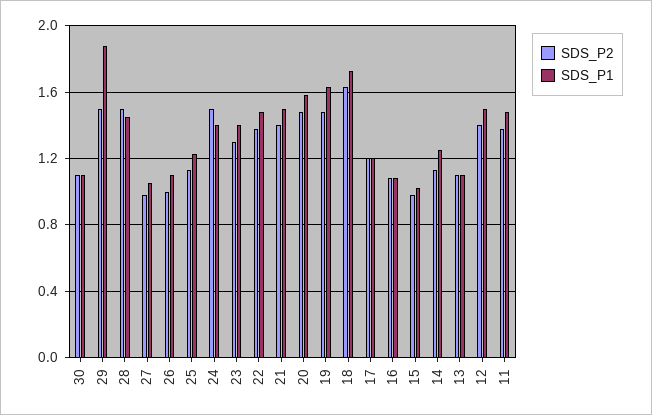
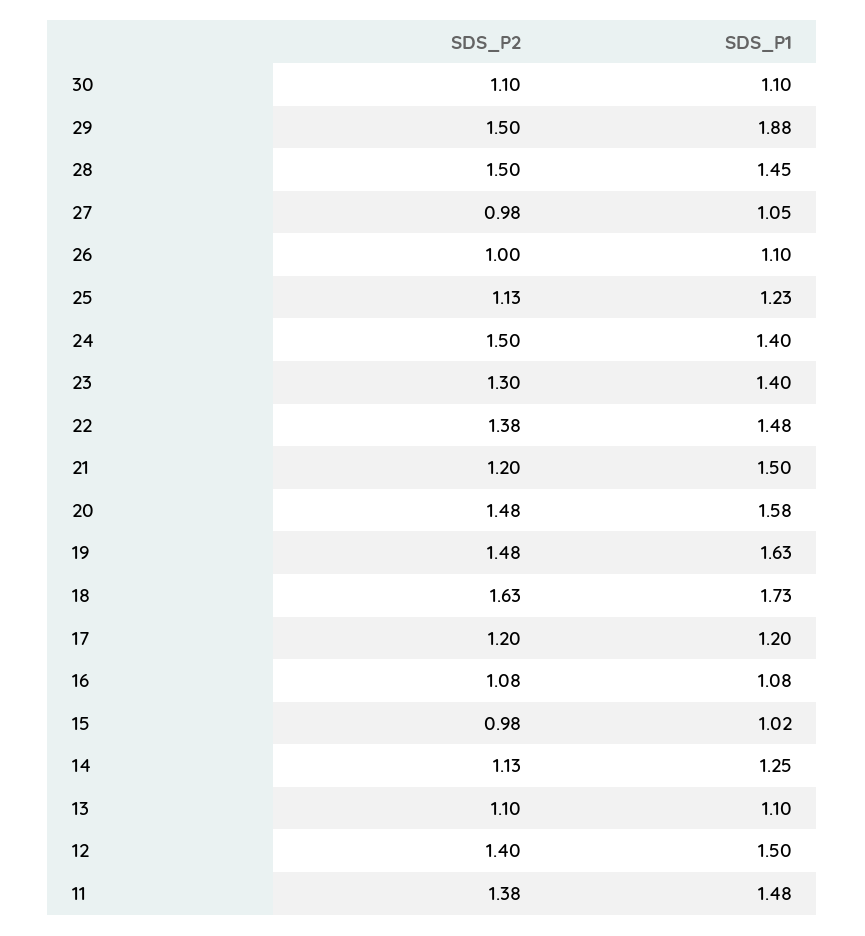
  {
    "SDS_P2": {
      "30": 1.1,
      "29": 1.5,
      "28": 1.5,
      "27": 0.98,
      "26": 1,
      "25": 1.13,
      "24": 1.5,
      "23": 1.3,
      "22": 1.38,
-     "21": 1.4,
+     "21": 1.2,
      "20": 1.48,
      "19": 1.48,
      "18": 1.63,
      "17": 1.2,
      "16": 1.08,
      "15": 0.98,
      "14": 1.13,
      "13": 1.1,
      "12": 1.4,
      "11": 1.38
    },
    "SDS_P1": {
      "30": 1.1,
      "29": 1.88,
      "28": 1.45,
      "27": 1.05,
      "26": 1.1,
      "25": 1.23,
      "24": 1.4,
      "23": 1.4,
      "22": 1.48,
      "21": 1.5,
      "20": 1.58,
      "19": 1.63,
      "18": 1.73,
      "17": 1.2,
      "16": 1.08,
      "15": 1.02,
      "14": 1.25,
      "13": 1.1,
      "12": 1.5,
      "11": 1.48
    }
  }

